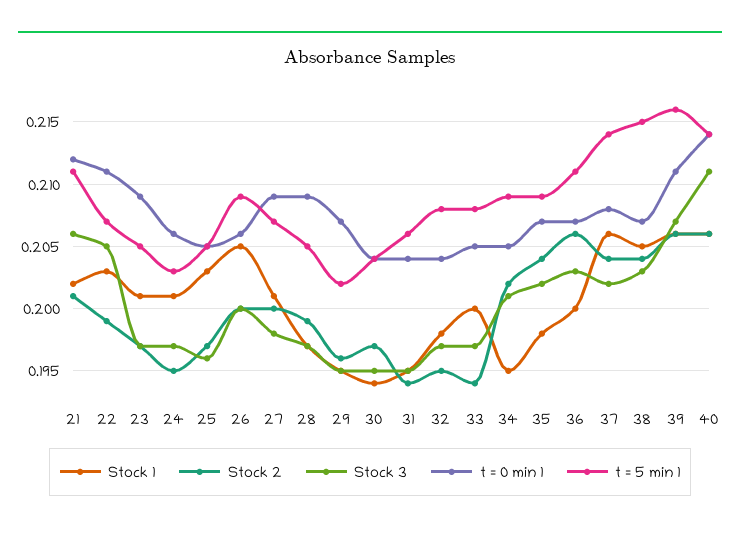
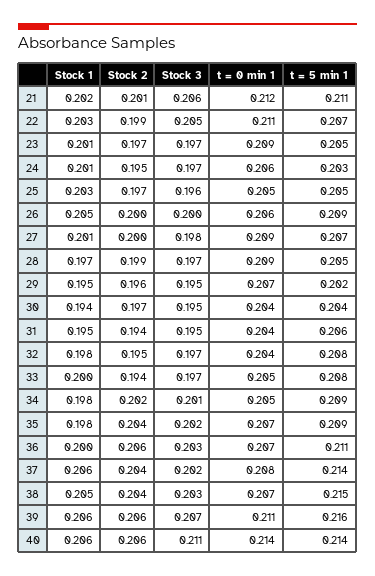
  {
    "Stock 1": {
      "21": 0.202,
      "22": 0.203,
      "23": 0.201,
      "24": 0.201,
      "25": 0.203,
      "26": 0.205,
      "27": 0.201,
      "28": 0.197,
      "29": 0.195,
      "30": 0.194,
      "31": 0.195,
      "32": 0.198,
      "33": 0.2,
-     "34": 0.195,
+     "34": 0.198,
      "35": 0.198,
      "36": 0.2,
      "37": 0.206,
      "38": 0.205,
      "39": 0.206,
      "40": 0.206
    },
    "Stock 2": {
      "21": 0.201,
      "22": 0.199,
      "23": 0.197,
      "24": 0.195,
      "25": 0.197,
      "26": 0.2,
      "27": 0.2,
      "28": 0.199,
      "29": 0.196,
      "30": 0.197,
      "31": 0.194,
      "32": 0.195,
      "33": 0.194,
      "34": 0.202,
      "35": 0.204,
      "36": 0.206,
      "37": 0.204,
      "38": 0.204,
      "39": 0.206,
      "40": 0.206
    },
    "Stock 3": {
      "21": 0.206,
      "22": 0.205,
      "23": 0.197,
      "24": 0.197,
      "25": 0.196,
      "26": 0.2,
      "27": 0.198,
      "28": 0.197,
      "29": 0.195,
      "30": 0.195,
      "31": 0.195,
      "32": 0.197,
      "33": 0.197,
      "34": 0.201,
      "35": 0.202,
      "36": 0.203,
      "37": 0.202,
      "38": 0.203,
      "39": 0.207,
      "40": 0.211
    },
    "t = 0 min 1": {
      "21": 0.212,
      "22": 0.211,
      "23": 0.209,
      "24": 0.206,
      "25": 0.205,
      "26": 0.206,
      "27": 0.209,
      "28": 0.209,
      "29": 0.207,
      "30": 0.204,
      "31": 0.204,
      "32": 0.204,
      "33": 0.205,
      "34": 0.205,
      "35": 0.207,
      "36": 0.207,
      "37": 0.208,
      "38": 0.207,
      "39": 0.211,
      "40": 0.214
    },
    "t = 5 min 1": {
      "21": 0.211,
      "22": 0.207,
      "23": 0.205,
      "24": 0.203,
      "25": 0.205,
      "26": 0.209,
      "27": 0.207,
      "28": 0.205,
      "29": 0.202,
      "30": 0.204,
      "31": 0.206,
      "32": 0.208,
      "33": 0.208,
      "34": 0.209,
      "35": 0.209,
      "36": 0.211,
      "37": 0.214,
      "38": 0.215,
      "39": 0.216,
      "40": 0.214
    }
  }

